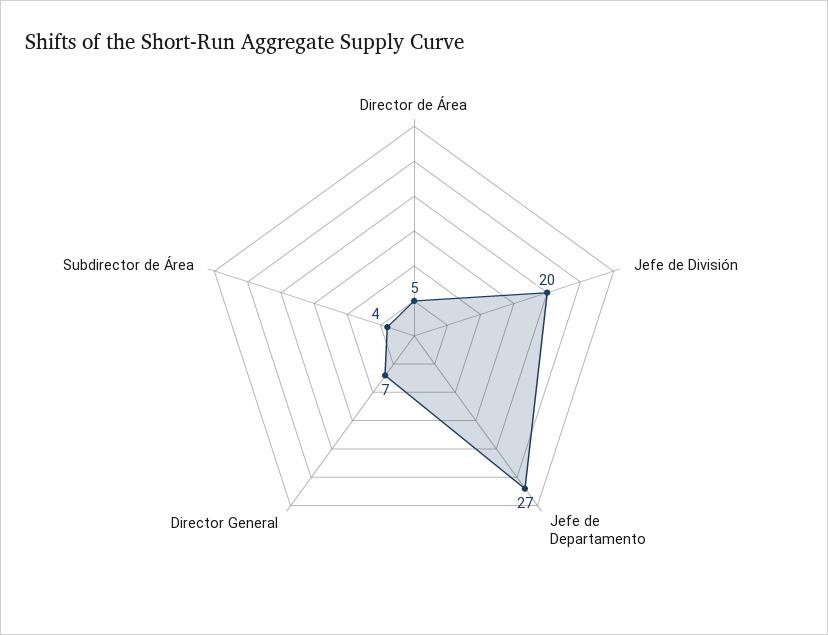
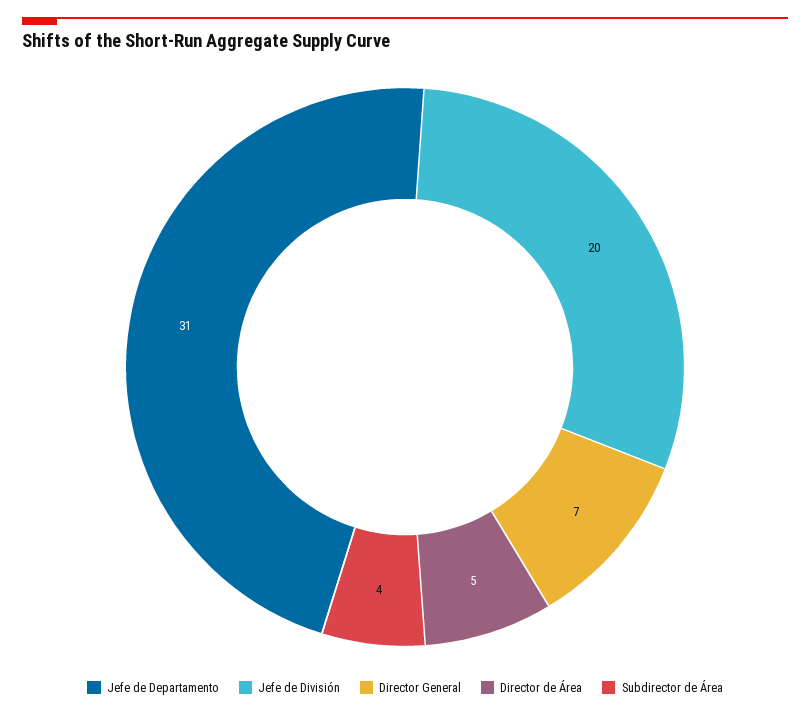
  {
    "Director de Área": 5,
    "Jefe de División": 20,
-   "Jefe de Departamento": 27,
+   "Jefe de Departamento": 31,
    "Director General": 7,
    "Subdirector de Área": 4
  }

